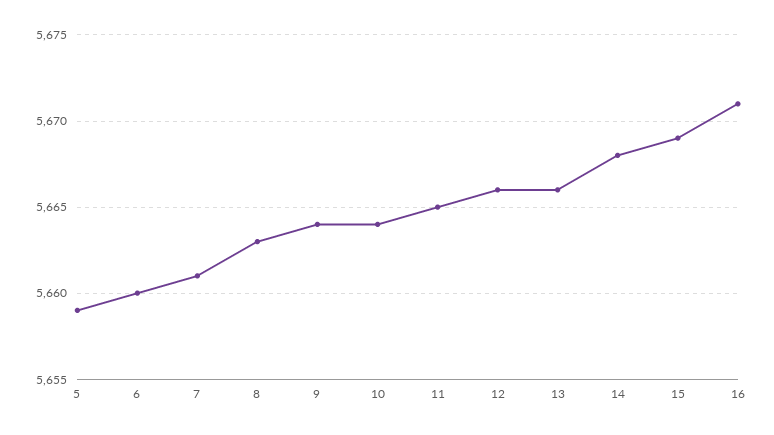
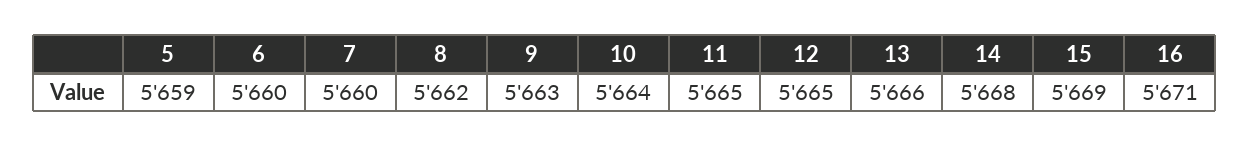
  {
    "5": 5659,
    "6": 5660,
-   "7": 5661,
+   "7": 5660,
-   "8": 5663,
+   "8": 5662,
-   "9": 5664,
+   "9": 5663,
    "10": 5664,
    "11": 5665,
-   "12": 5666,
+   "12": 5665,
    "13": 5666,
    "14": 5668,
    "15": 5669,
    "16": 5671
  }

